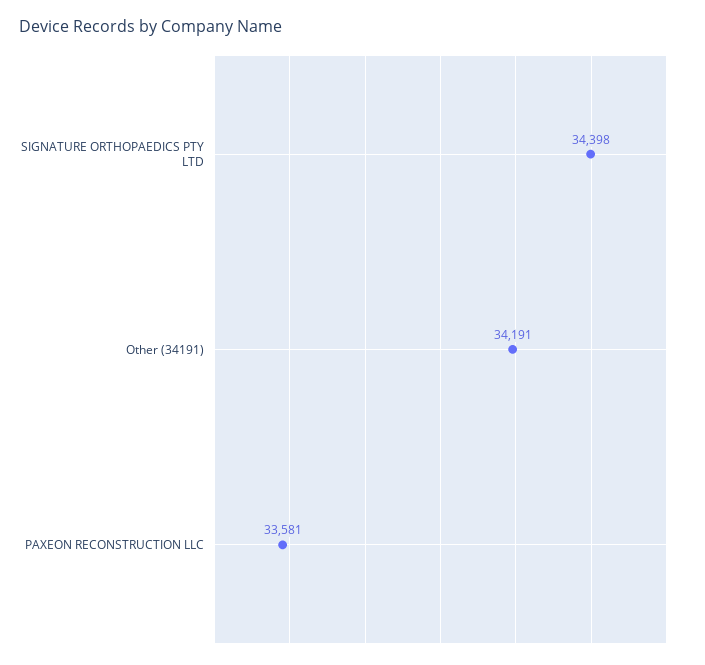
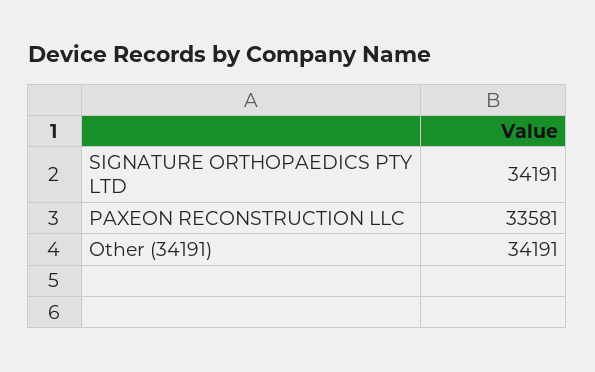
  {
-   "SIGNATURE ORTHOPAEDICS PTY LTD": 34398,
+   "SIGNATURE ORTHOPAEDICS PTY LTD": 34191,
    "Other (34191)": 34191,
    "PAXEON RECONSTRUCTION LLC": 33581
  }

